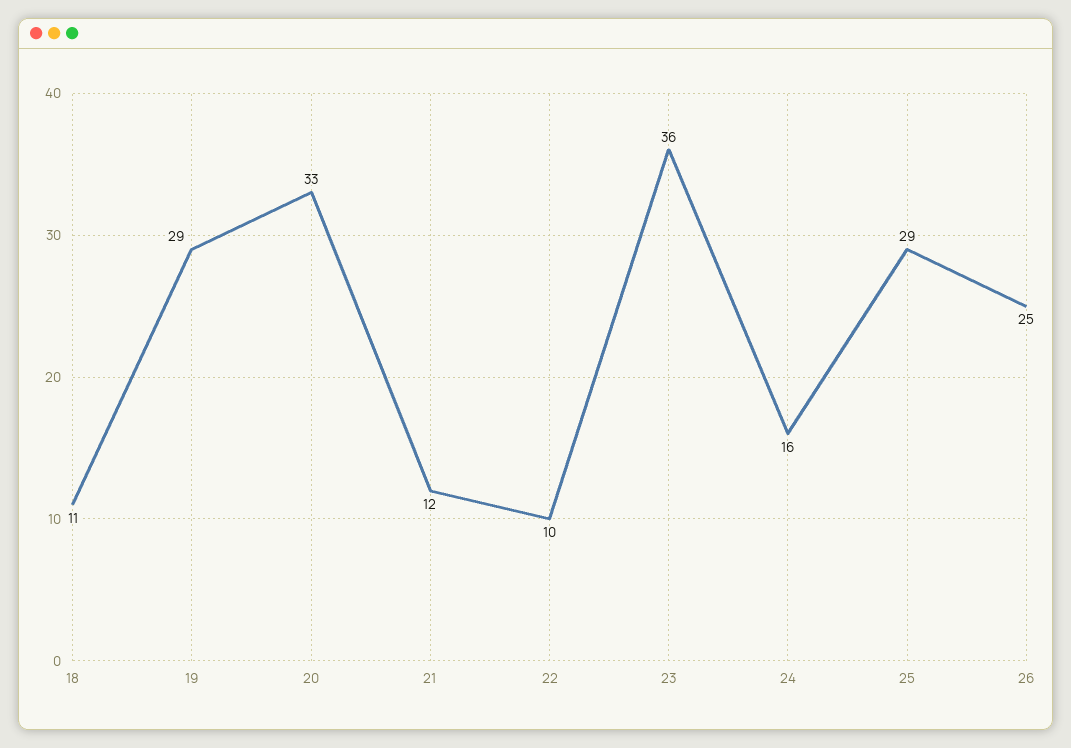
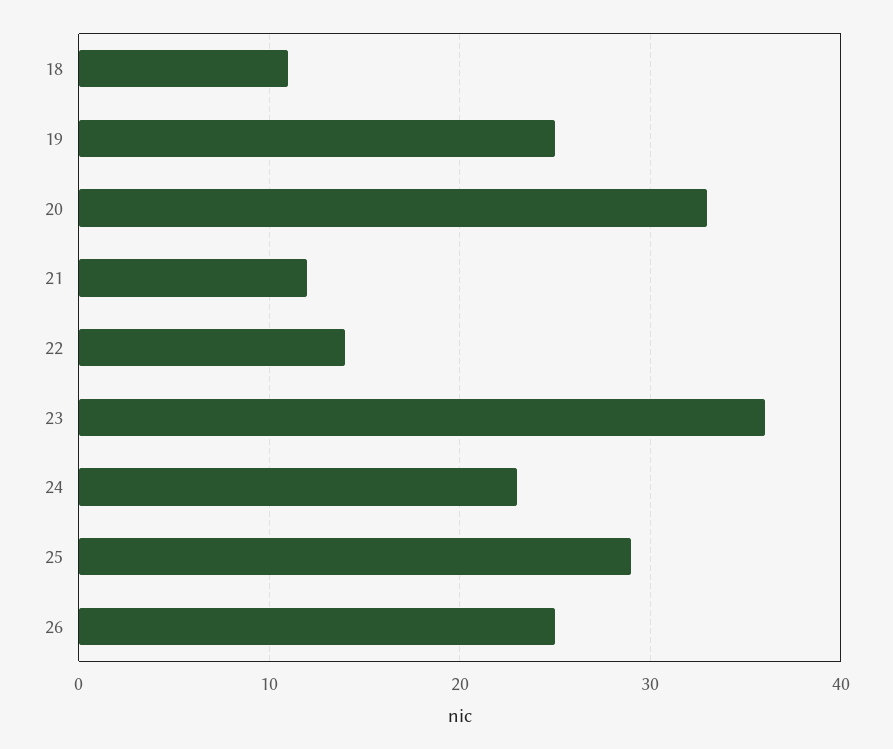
  {
    "18": 11,
-   "19": 29,
+   "19": 25,
    "20": 33,
    "21": 12,
-   "22": 10,
+   "22": 14,
    "23": 36,
-   "24": 16,
+   "24": 23,
    "25": 29,
    "26": 25
  }

